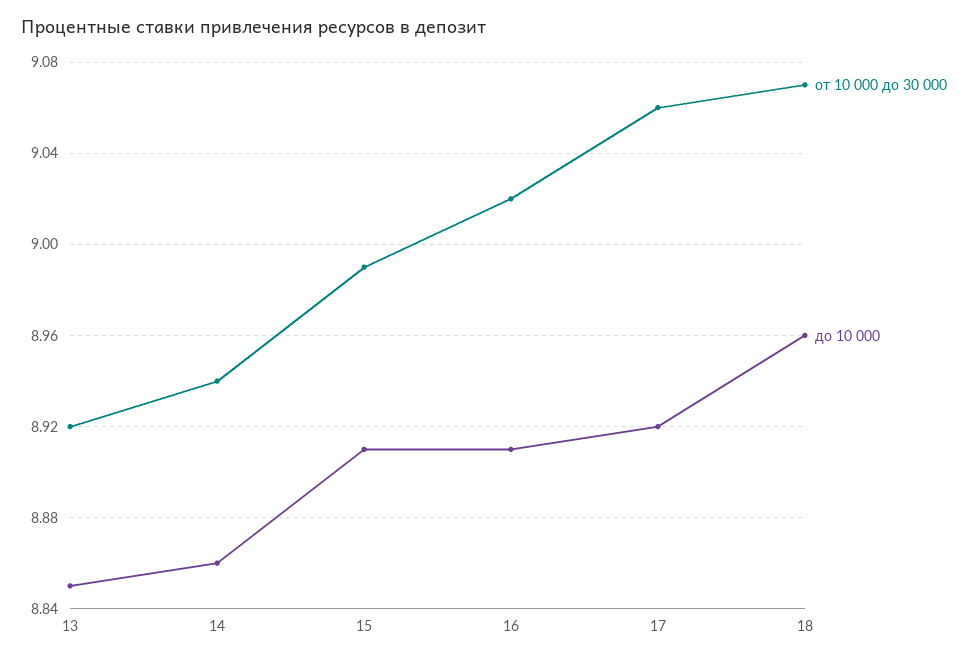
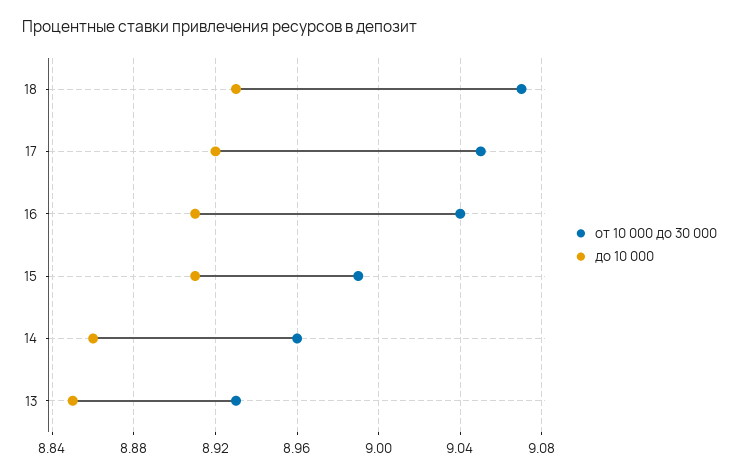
  {
    "от 10 000 до 30 000": {
-     "13": 8.92,
+     "13": 8.93,
-     "14": 8.94,
+     "14": 8.96,
      "15": 8.99,
-     "16": 9.02,
+     "16": 9.04,
-     "17": 9.06,
+     "17": 9.05,
      "18": 9.07
    },
    "до 10 000": {
      "13": 8.85,
      "14": 8.86,
      "15": 8.91,
      "16": 8.91,
      "17": 8.92,
-     "18": 8.96
+     "18": 8.93
    }
  }

